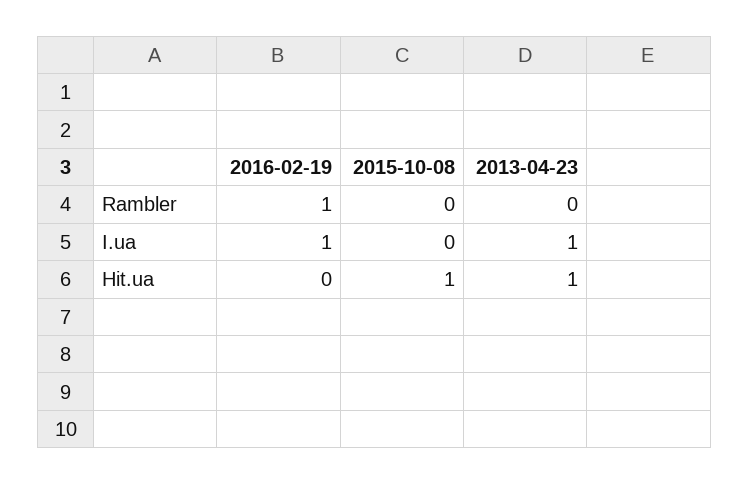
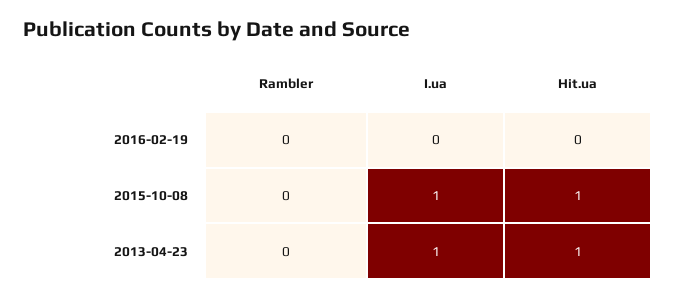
  {
    "2016-02-19": {
-     "Rambler": 1,
+     "Rambler": 0,
-     "I.ua": 1,
+     "I.ua": 0,
      "Hit.ua": 0
    },
    "2015-10-08": {
      "Rambler": 0,
-     "I.ua": 0,
+     "I.ua": 1,
      "Hit.ua": 1
    },
    "2013-04-23": {
      "Rambler": 0,
      "I.ua": 1,
      "Hit.ua": 1
    }
  }

